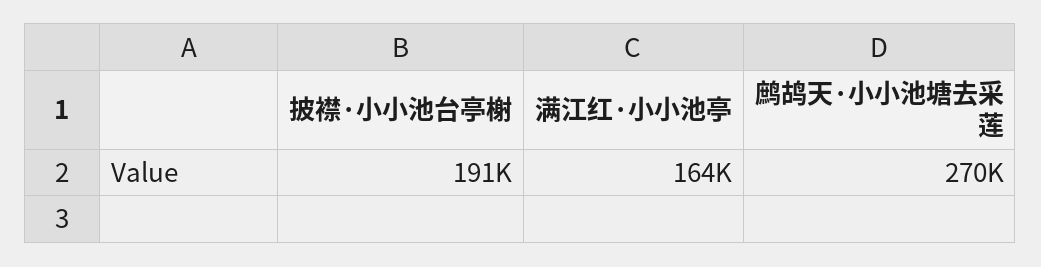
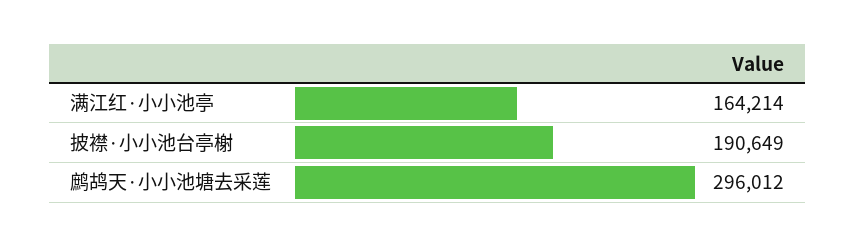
  {
    "披襟·小小池台亭榭": 190649,
    "满江红·小小池亭": 164214,
-   "鹧鸪天·小小池塘去采莲": 270000
+   "鹧鸪天·小小池塘去采莲": 296012
  }

